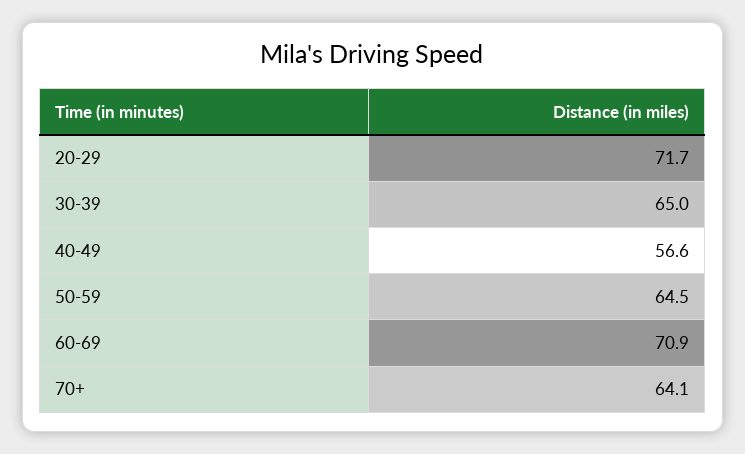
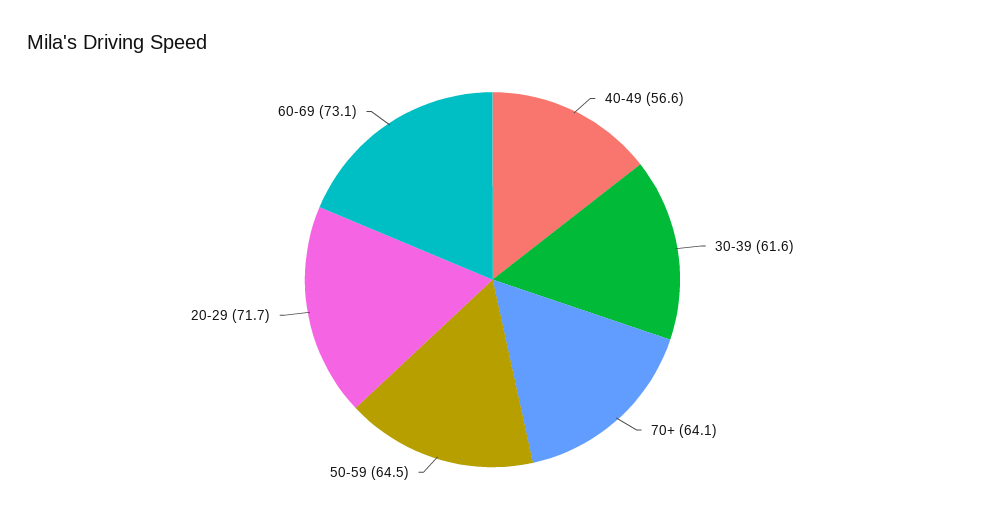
  {
    "20-29": 71.7,
-   "30-39": 65,
+   "30-39": 61.6,
    "40-49": 56.6,
    "50-59": 64.5,
-   "60-69": 70.9,
+   "60-69": 73.1,
    "70+": 64.1
  }

